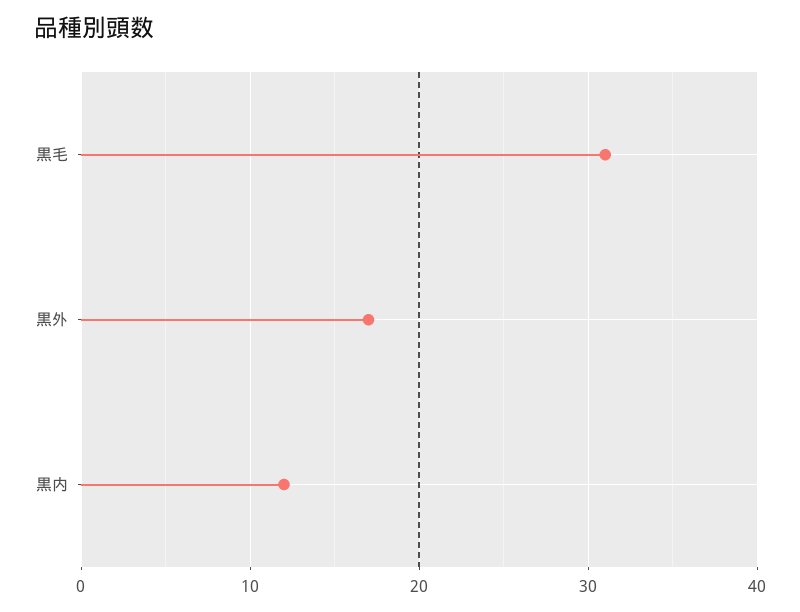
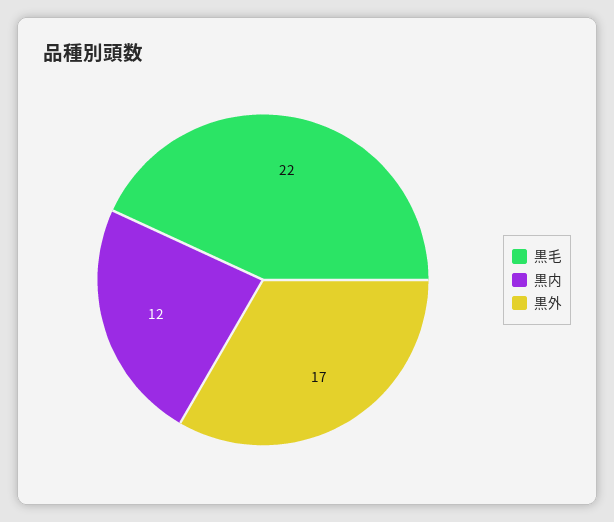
  {
-   "黒毛": 31,
+   "黒毛": 22,
    "黒外": 17,
    "黒内": 12
  }

